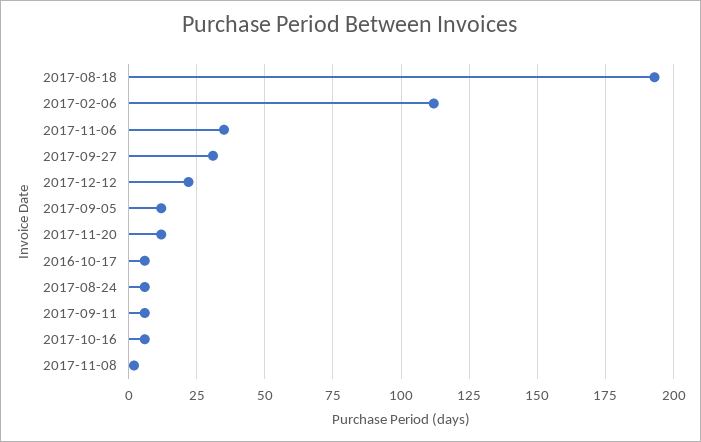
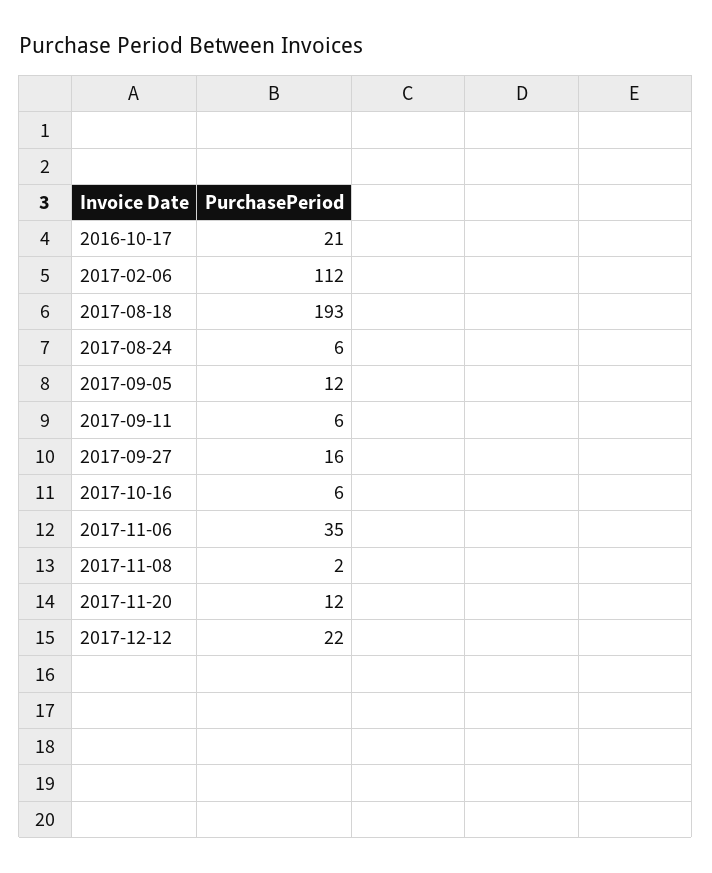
  {
    "2017-08-18": 193,
    "2017-02-06": 112,
    "2017-11-06": 35,
-   "2017-09-27": 30,
+   "2017-09-27": 16,
    "2017-12-12": 22,
    "2017-09-05": 12,
    "2017-11-20": 12,
-   "2016-10-17": 5,
+   "2016-10-17": 21,
    "2017-08-24": 6,
    "2017-09-11": 6,
    "2017-10-16": 6,
    "2017-11-08": 2
  }

